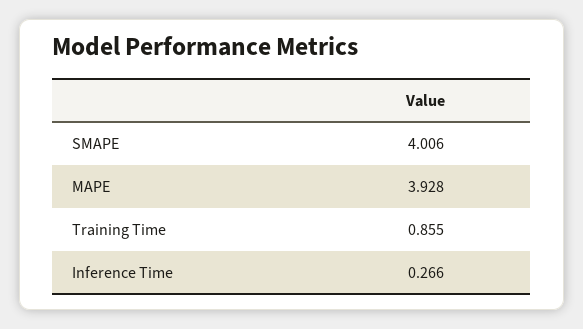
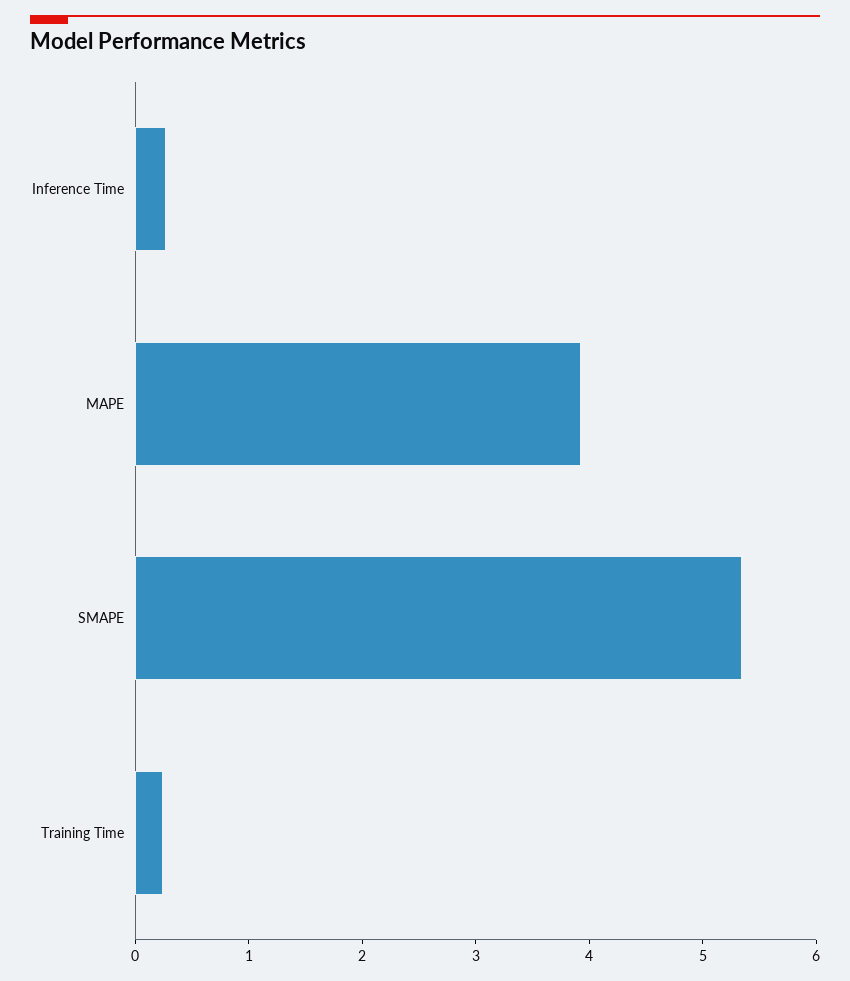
  {
-   "SMAPE": 4.006,
+   "SMAPE": 5.4,
    "MAPE": 3.928,
-   "Training Time": 0.855,
+   "Training Time": 0.2,
    "Inference Time": 0.266
  }

